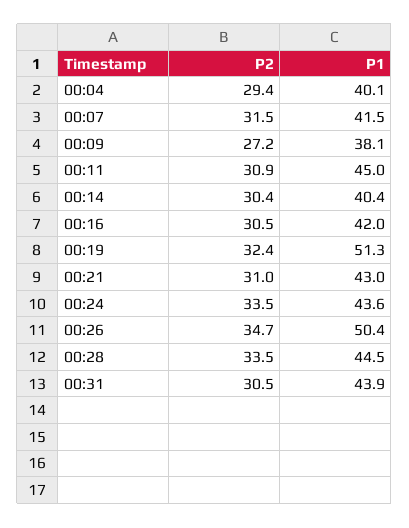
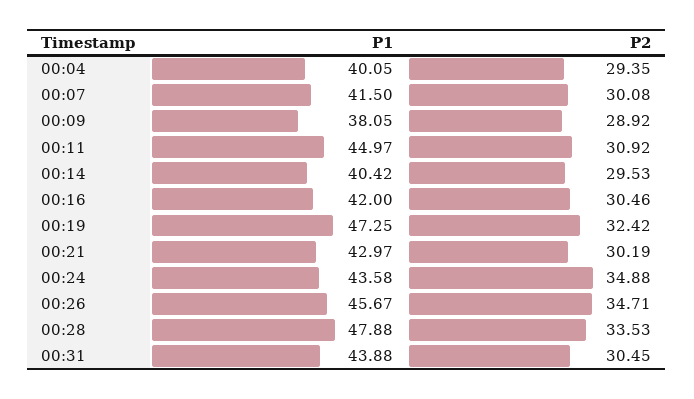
  {
    "P2": {
      "00:04": 29.35,
-     "00:07": 31.5,
+     "00:07": 30.08,
-     "00:09": 27.2,
+     "00:09": 28.92,
      "00:11": 30.92,
-     "00:14": 30.4,
+     "00:14": 29.53,
      "00:16": 30.46,
      "00:19": 32.42,
-     "00:21": 31,
+     "00:21": 30.19,
-     "00:24": 33.5,
+     "00:24": 34.88,
      "00:26": 34.71,
      "00:28": 33.53,
      "00:31": 30.45
    },
    "P1": {
      "00:04": 40.05,
      "00:07": 41.5,
      "00:09": 38.05,
      "00:11": 44.97,
      "00:14": 40.42,
      "00:16": 42,
-     "00:19": 51.3,
+     "00:19": 47.25,
      "00:21": 42.97,
      "00:24": 43.58,
-     "00:26": 50.4,
+     "00:26": 45.67,
-     "00:28": 44.5,
+     "00:28": 47.88,
      "00:31": 43.88
    }
  }

